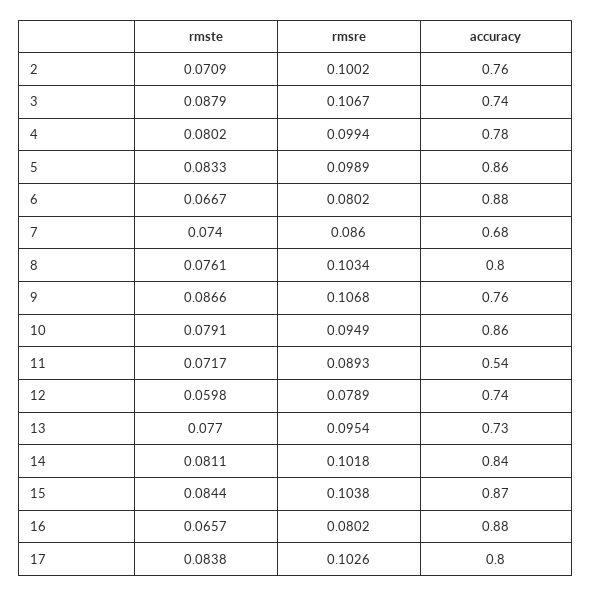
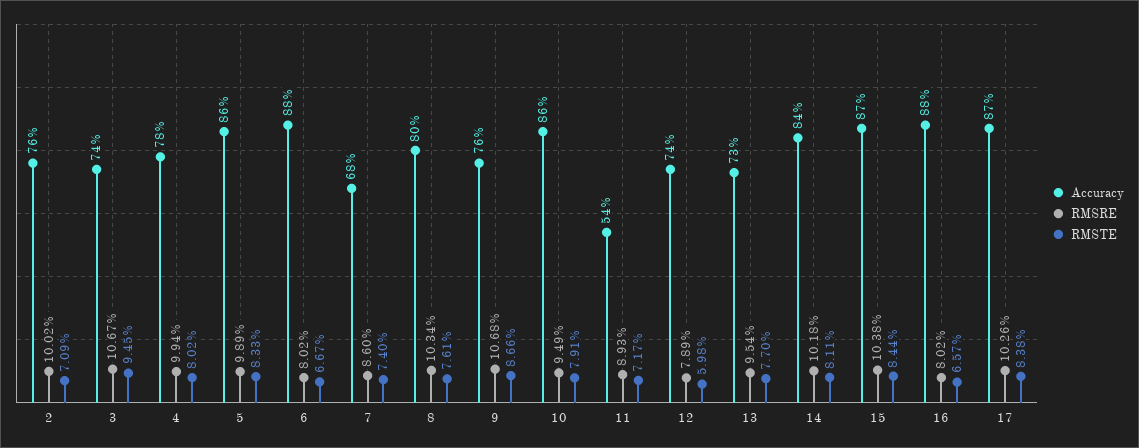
  {
    "rmste": {
      "2": 0.0709,
-     "3": 0.0879,
+     "3": 0.0945,
      "4": 0.0802,
      "5": 0.0833,
      "6": 0.0667,
      "7": 0.074,
      "8": 0.0761,
      "9": 0.0866,
      "10": 0.0791,
      "11": 0.0717,
      "12": 0.0598,
      "13": 0.077,
      "14": 0.0811,
      "15": 0.0844,
      "16": 0.0657,
      "17": 0.0838
    },
    "rmsre": {
      "2": 0.1002,
      "3": 0.1067,
      "4": 0.0994,
      "5": 0.0989,
      "6": 0.0802,
      "7": 0.086,
      "8": 0.1034,
      "9": 0.1068,
      "10": 0.0949,
      "11": 0.0893,
      "12": 0.0789,
      "13": 0.0954,
      "14": 0.1018,
      "15": 0.1038,
      "16": 0.0802,
      "17": 0.1026
    },
    "accuracy": {
      "2": 0.76,
      "3": 0.74,
      "4": 0.78,
      "5": 0.86,
      "6": 0.88,
      "7": 0.68,
      "8": 0.8,
      "9": 0.76,
      "10": 0.86,
      "11": 0.54,
      "12": 0.74,
      "13": 0.73,
      "14": 0.84,
      "15": 0.87,
      "16": 0.88,
-     "17": 0.8
+     "17": 0.87
    }
  }

